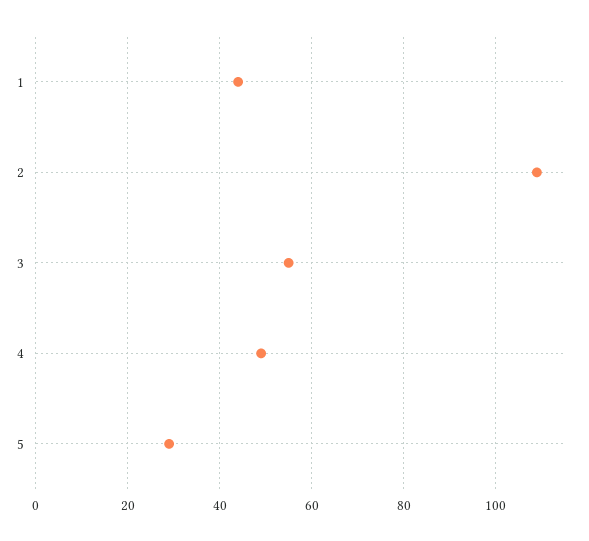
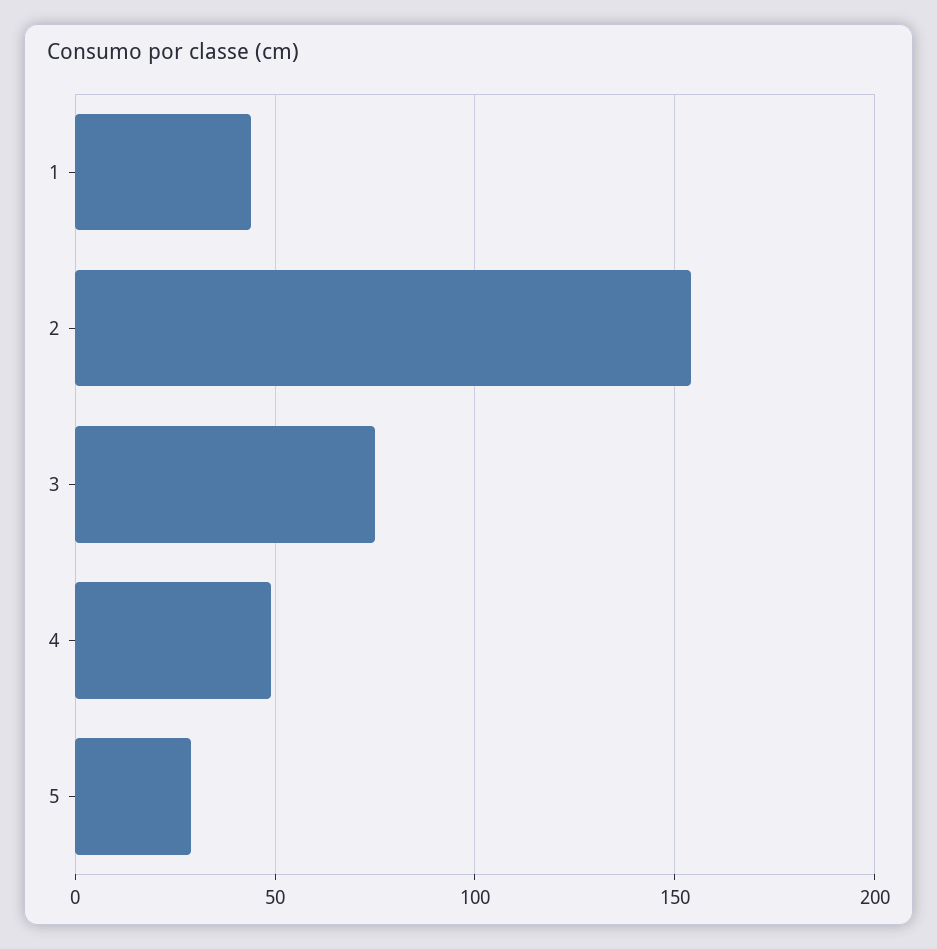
  {
    "1": 45,
-   "2": 110,
+   "2": 155,
-   "3": 55,
+   "3": 75,
    "4": 50,
    "5": 30
  }

